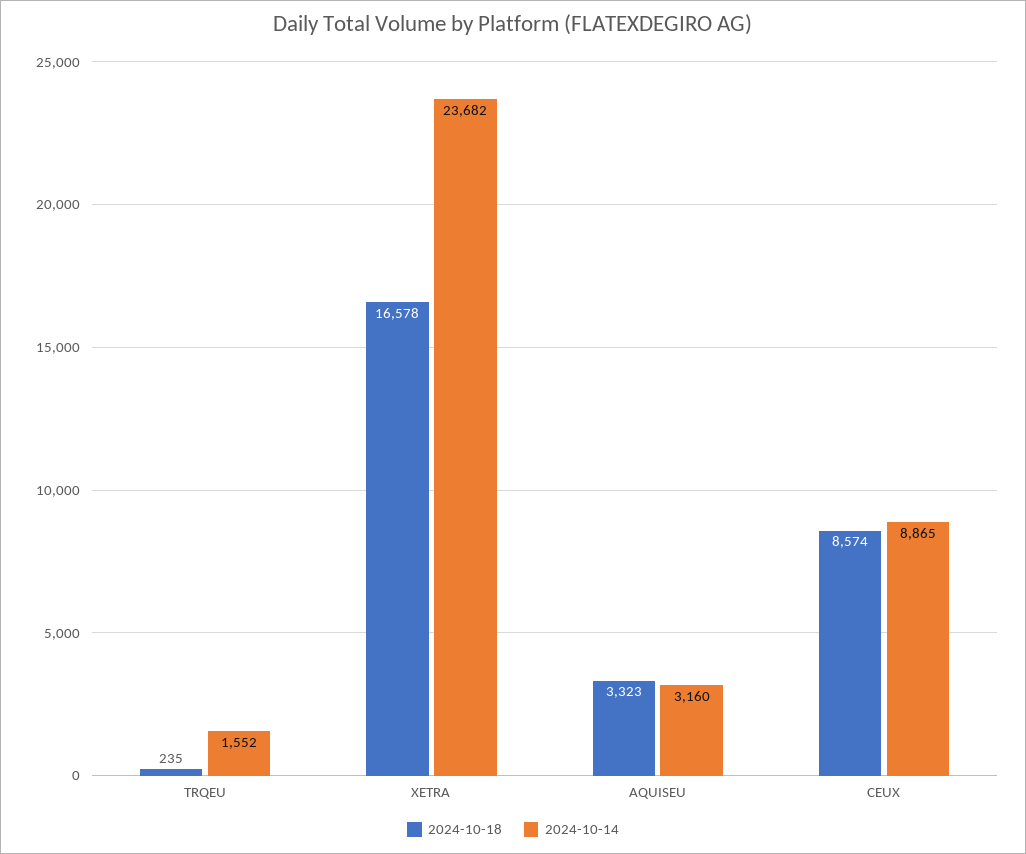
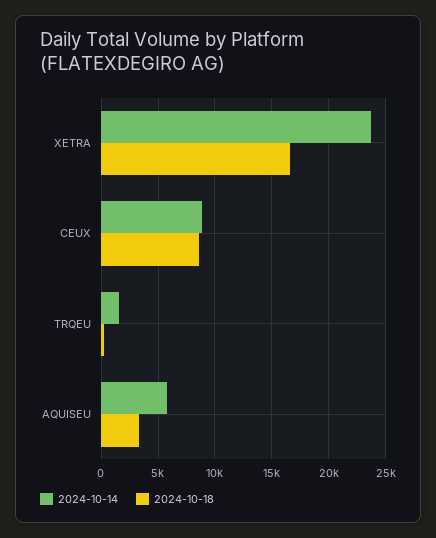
  {
    "2024-10-18": {
      "TRQEU": 235,
      "XETRA": 16578,
      "AQUISEU": 3323,
      "CEUX": 8574
    },
    "2024-10-14": {
      "TRQEU": 1552,
      "XETRA": 23682,
-     "AQUISEU": 3160,
+     "AQUISEU": 6000,
      "CEUX": 8865
    }
  }

